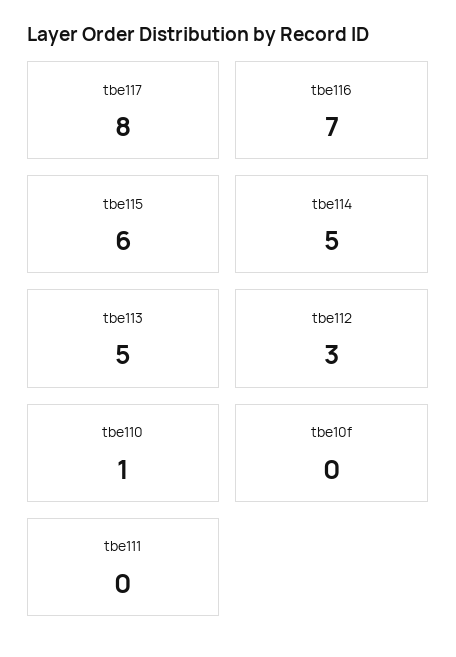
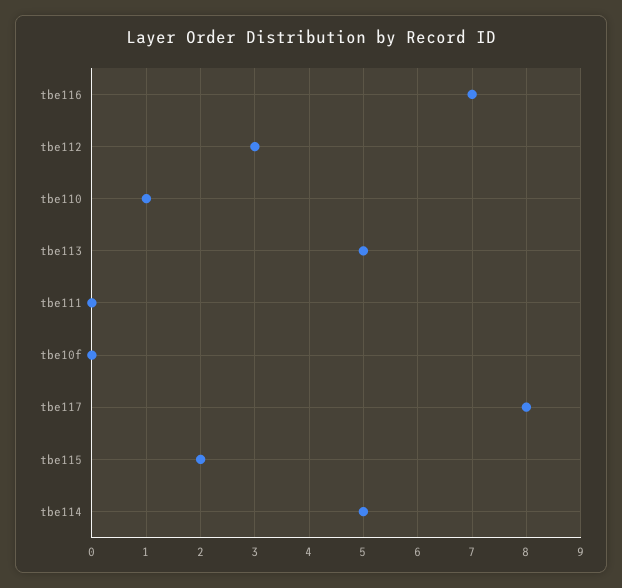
  {
    "tbe117": 8,
    "tbe116": 7,
-   "tbe115": 6,
+   "tbe115": 2,
    "tbe114": 5,
    "tbe113": 5,
    "tbe112": 3,
    "tbe110": 1,
    "tbe10f": 0,
    "tbe111": 0
  }

